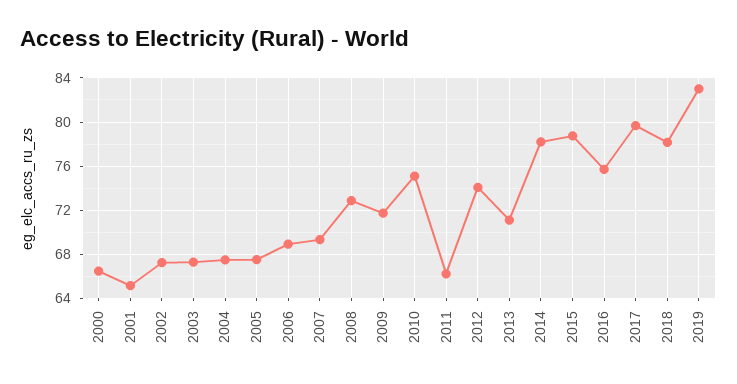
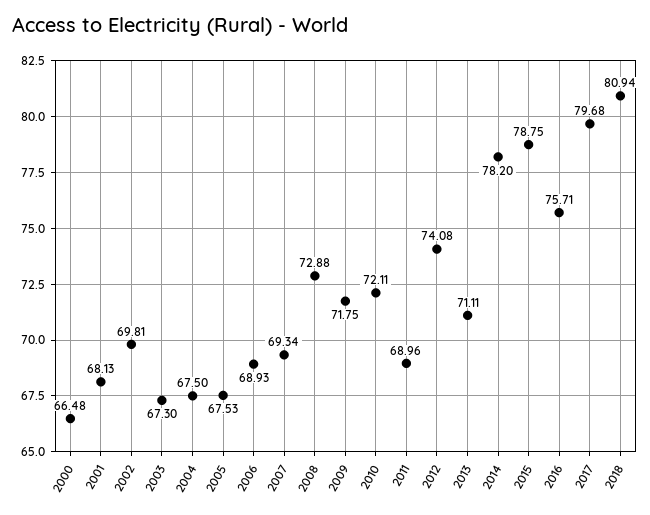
  {
    "2000": 66.48,
-   "2001": 65,
+   "2001": 68.13,
-   "2002": 67,
+   "2002": 69.81,
    "2003": 67.3,
    "2004": 67.5,
    "2005": 67.53,
    "2006": 68.93,
    "2007": 69.34,
    "2008": 72.88,
    "2009": 71.75,
-   "2010": 75,
+   "2010": 72.11,
-   "2011": 66,
+   "2011": 68.96,
    "2012": 74.08,
    "2013": 71.11,
    "2014": 78.2,
    "2015": 78.75,
    "2016": 75.71,
    "2017": 79.68,
-   "2018": 78,
+   "2018": 80.94
-   "2019": 83
  }

